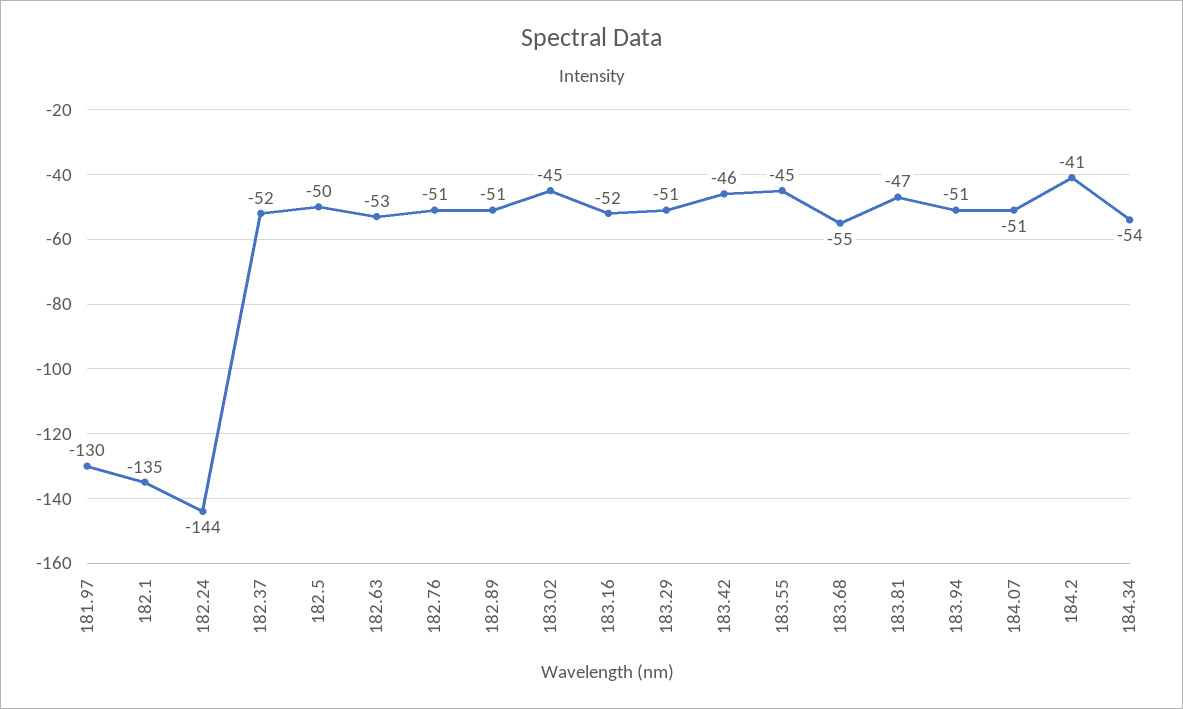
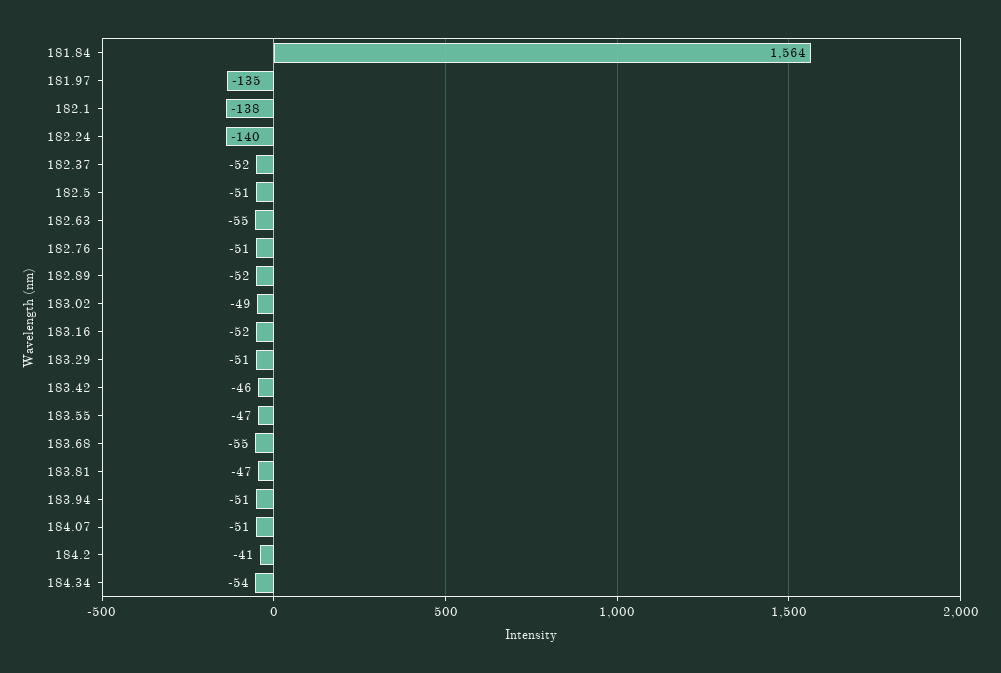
  {
-   "181.97": -130,
+   "181.97": -135,
-   "182.1": -135,
+   "182.1": -138,
-   "182.24": -144,
+   "182.24": -140,
    "182.37": -52,
-   "182.5": -50,
+   "182.5": -51,
-   "182.63": -53,
+   "182.63": -55,
    "182.76": -51,
-   "182.89": -51,
+   "182.89": -52,
-   "183.02": -45,
+   "183.02": -49,
    "183.16": -52,
    "183.29": -51,
    "183.42": -46,
-   "183.55": -45,
+   "183.55": -47,
    "183.68": -55,
    "183.81": -47,
    "183.94": -51,
    "184.07": -51,
    "184.2": -41,
-   "184.34": -54
+   "184.34": -54,
+   "181.84": 1564
  }

